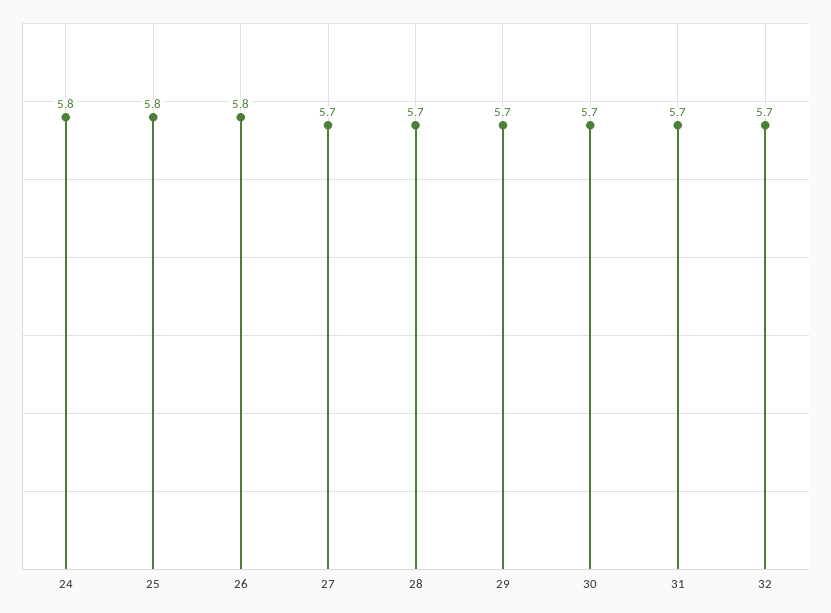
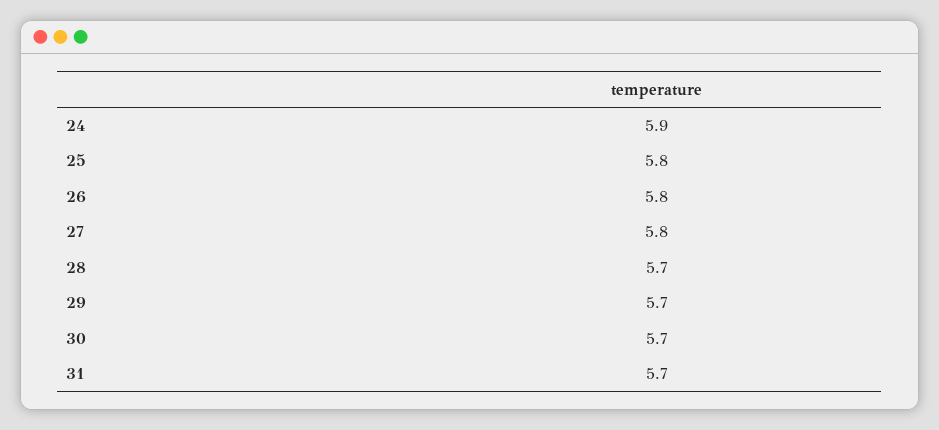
  {
-   "24": 5.8,
+   "24": 5.9,
    "25": 5.8,
    "26": 5.8,
-   "27": 5.7,
+   "27": 5.8,
    "28": 5.7,
    "29": 5.7,
    "30": 5.7,
-   "31": 5.7,
+   "31": 5.7
-   "32": 5.7
  }

